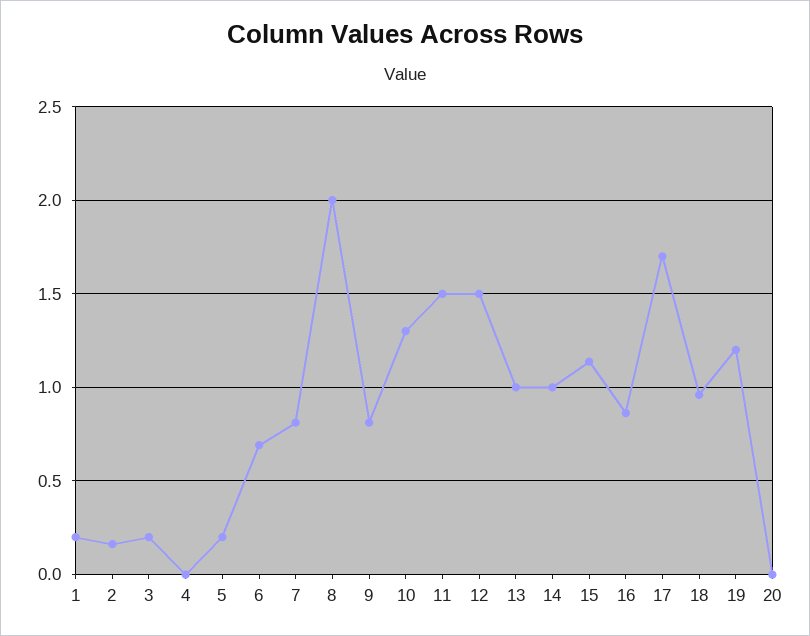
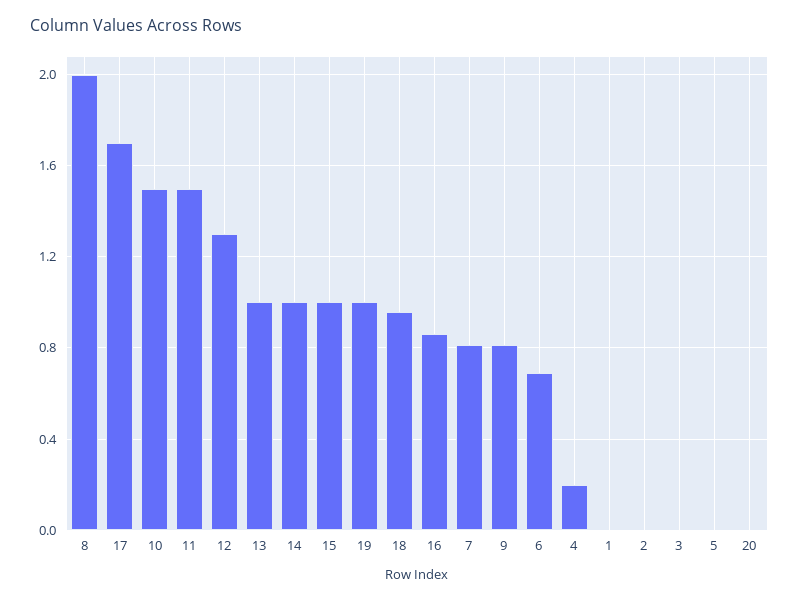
  {
-   "1": 0.2,
+   "1": 0,
-   "2": 0.15,
+   "2": 0,
-   "3": 0.2,
+   "3": 0,
-   "4": 0,
+   "4": 0.2,
-   "5": 0.2,
+   "5": 0,
    "6": 0.7,
    "7": 0.8,
    "8": 2,
    "9": 0.8,
-   "10": 1.3,
+   "10": 1.5,
    "11": 1.5,
-   "12": 1.5,
+   "12": 1.3,
    "13": 1,
    "14": 1,
-   "15": 1.15,
+   "15": 1,
    "16": 0.85,
    "17": 1.7,
    "18": 0.95,
-   "19": 1.2,
+   "19": 1,
    "20": 0
  }

